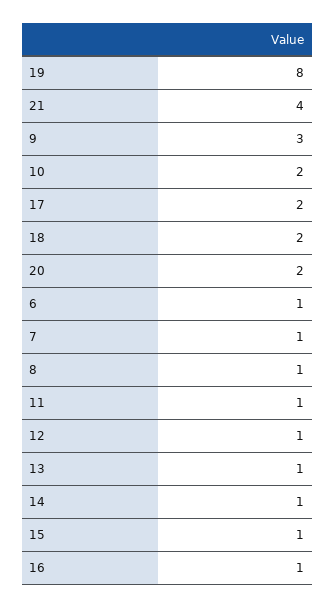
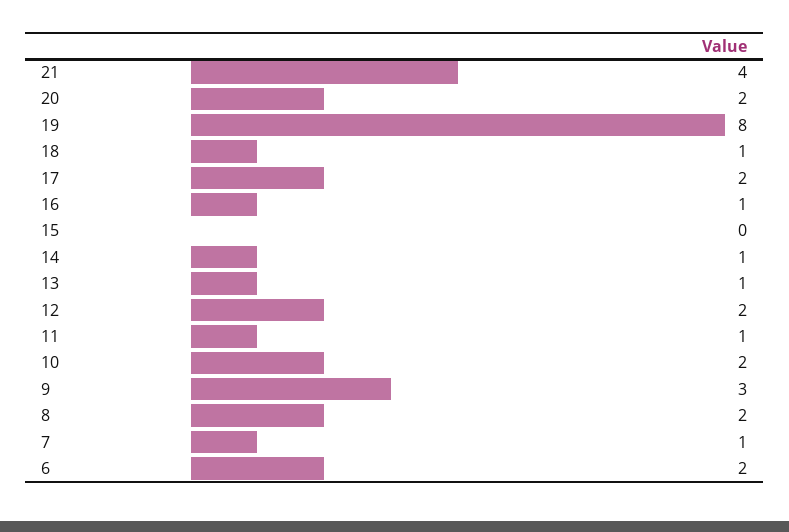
  {
    "19": 8,
    "21": 4,
    "9": 3,
    "10": 2,
    "17": 2,
-   "18": 2,
+   "18": 1,
    "20": 2,
-   "6": 1,
+   "6": 2,
    "7": 1,
-   "8": 1,
+   "8": 2,
    "11": 1,
-   "12": 1,
+   "12": 2,
    "13": 1,
    "14": 1,
-   "15": 1,
+   "15": 0,
    "16": 1
  }

